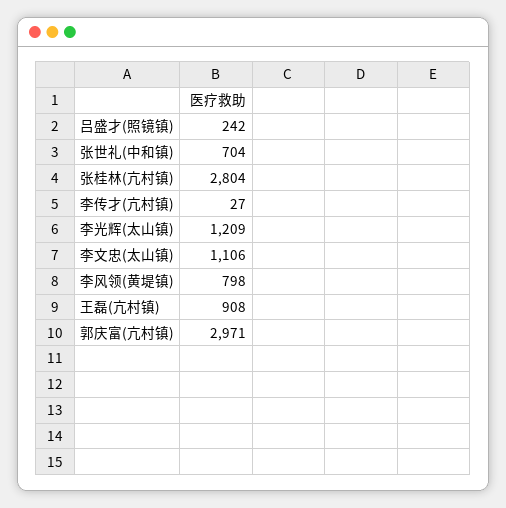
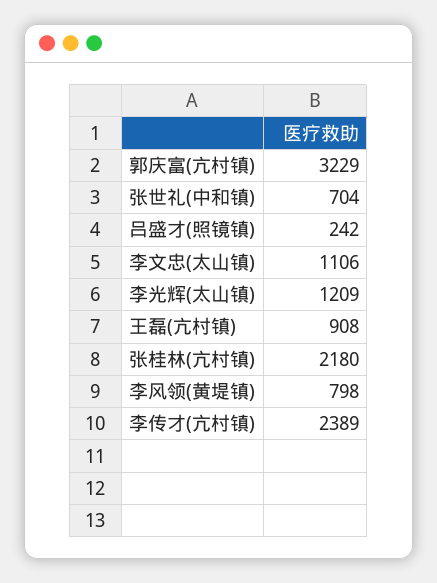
  {
    "吕盛才(照镜镇)": 242,
    "张世礼(中和镇)": 704,
-   "张桂林(亢村镇)": 2804,
+   "张桂林(亢村镇)": 2180,
-   "李传才(亢村镇)": 27,
+   "李传才(亢村镇)": 2389,
    "李光辉(太山镇)": 1209,
    "李文忠(太山镇)": 1106,
    "李风领(黄堤镇)": 798,
    "王磊(亢村镇)": 908,
-   "郭庆富(亢村镇)": 2971
+   "郭庆富(亢村镇)": 3229
  }

